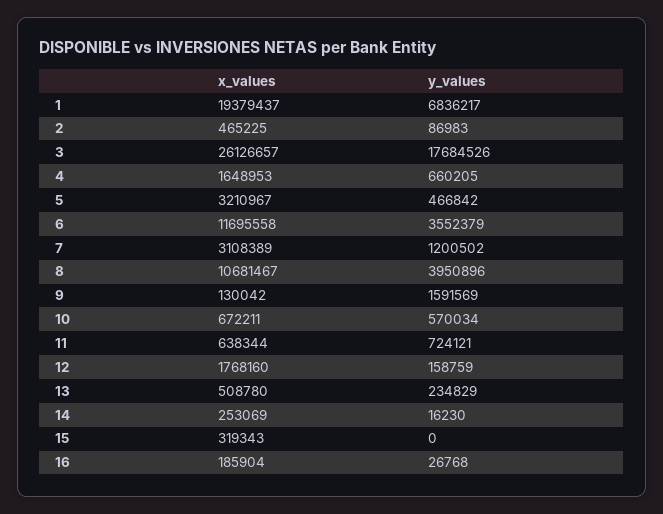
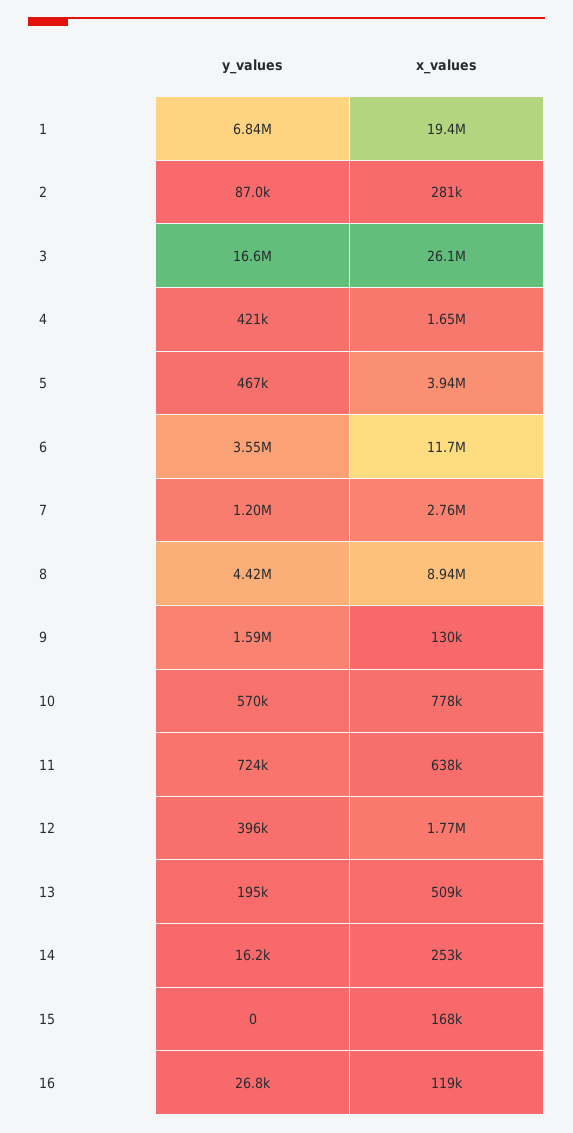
  {
    "x_values": {
      "1": 19379437,
-     "2": 465225,
+     "2": 281000,
      "3": 26126657,
      "4": 1648953,
-     "5": 3210967,
+     "5": 3940000,
      "6": 11695558,
-     "7": 3108389,
+     "7": 2760000,
-     "8": 10681467,
+     "8": 8940000,
      "9": 130042,
-     "10": 672211,
+     "10": 778000,
      "11": 638344,
      "12": 1768160,
      "13": 508780,
      "14": 253069,
-     "15": 319343,
+     "15": 168000,
-     "16": 185904
+     "16": 119000
    },
    "y_values": {
      "1": 6836217,
      "2": 86983,
-     "3": 17684526,
+     "3": 16600000,
-     "4": 660205,
+     "4": 421000,
      "5": 466842,
      "6": 3552379,
      "7": 1200502,
-     "8": 3950896,
+     "8": 4420000,
      "9": 1591569,
      "10": 570034,
      "11": 724121,
-     "12": 158759,
+     "12": 396000,
-     "13": 234829,
+     "13": 195000,
      "14": 16230,
      "15": 0,
      "16": 26768
    }
  }

